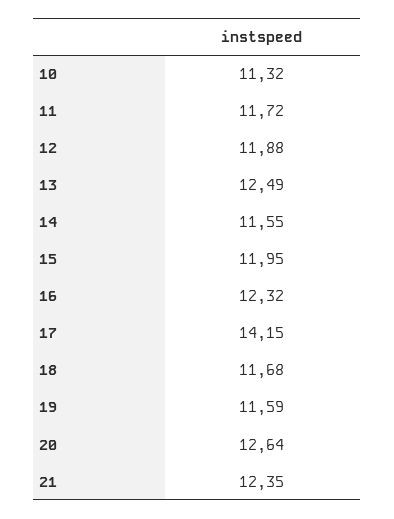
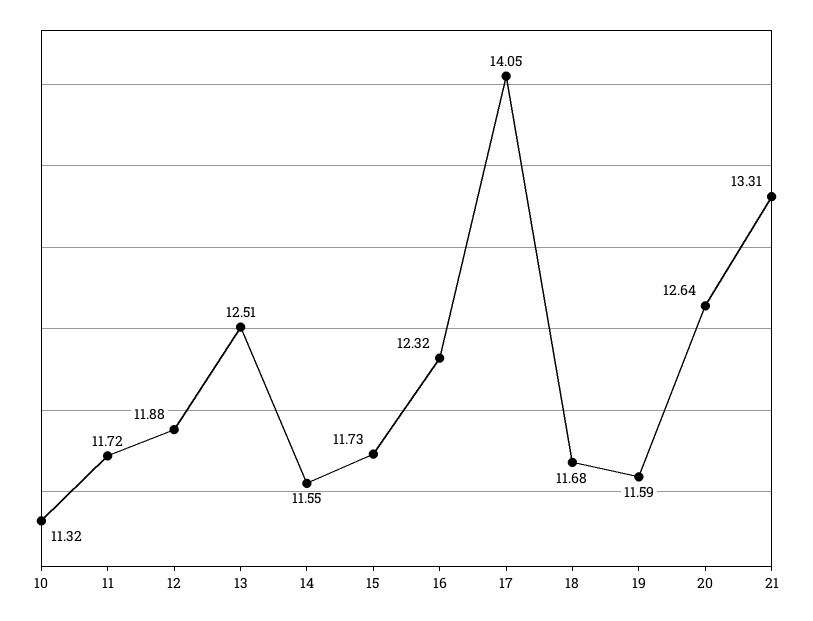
  {
    "10": 11.32,
    "11": 11.72,
    "12": 11.88,
-   "13": 12.49,
+   "13": 12.51,
    "14": 11.55,
-   "15": 11.95,
+   "15": 11.73,
    "16": 12.32,
-   "17": 14.15,
+   "17": 14.05,
    "18": 11.68,
    "19": 11.59,
    "20": 12.64,
-   "21": 12.35
+   "21": 13.31
  }

